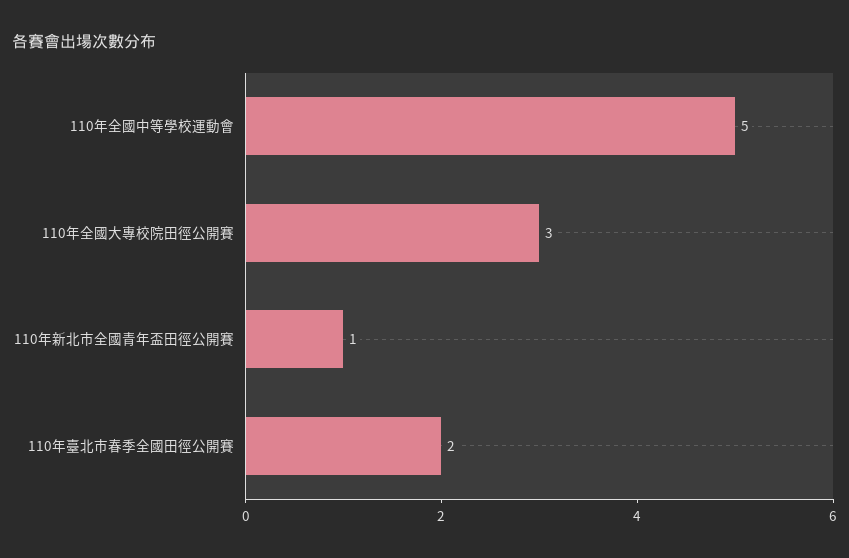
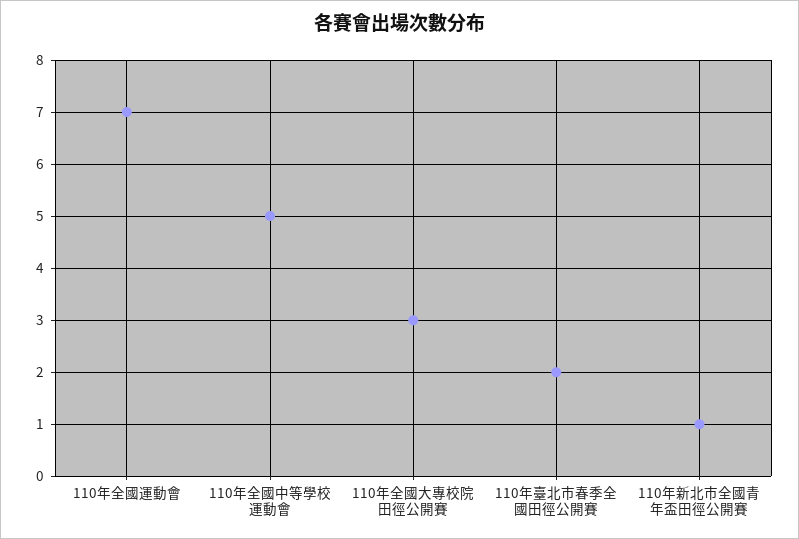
  {
    "110年全國中等學校運動會": 5,
    "110年全國大專校院田徑公開賽": 3,
    "110年新北市全國青年盃田徑公開賽": 1,
-   "110年臺北市春季全國田徑公開賽": 2
+   "110年臺北市春季全國田徑公開賽": 2,
+   "110年全國運動會": 7
  }

